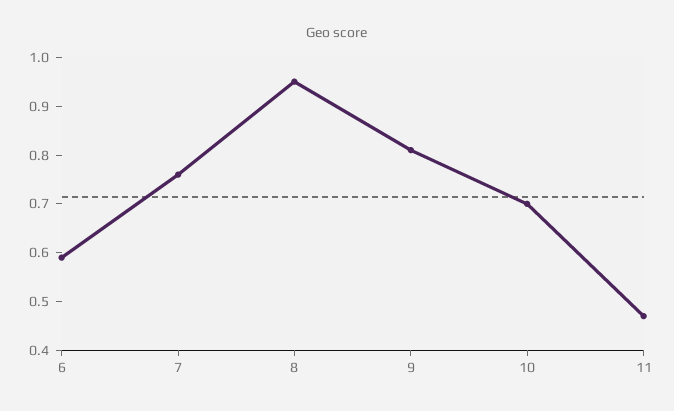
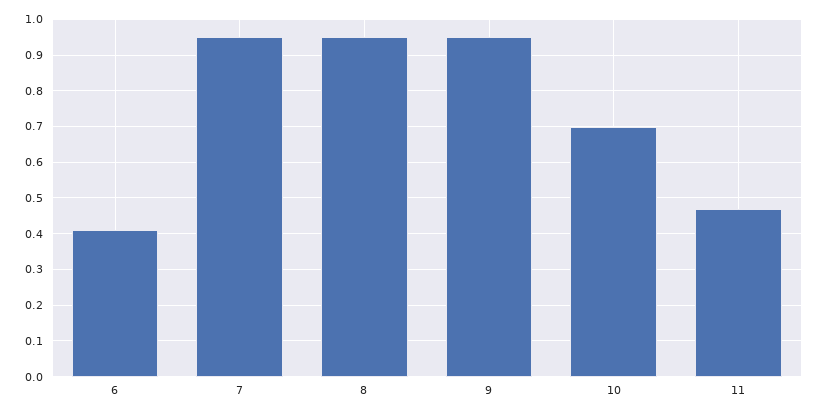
  {
-   "6": 0.6,
+   "6": 0.4,
-   "7": 0.75,
+   "7": 0.95,
    "8": 0.95,
-   "9": 0.8,
+   "9": 0.95,
    "10": 0.7,
    "11": 0.45
  }

